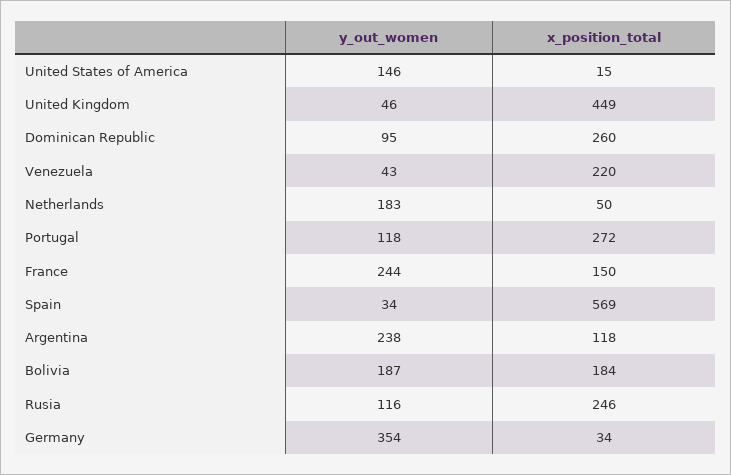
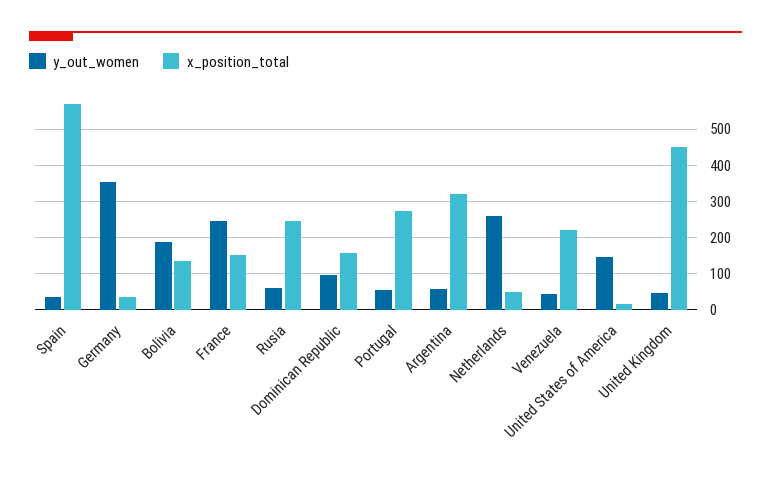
  {
    "y_out_women": {
      "United States of America": 146,
      "United Kingdom": 46,
      "Dominican Republic": 95,
      "Venezuela": 43,
-     "Netherlands": 183,
+     "Netherlands": 260,
-     "Portugal": 118,
+     "Portugal": 60,
      "France": 244,
      "Spain": 34,
-     "Argentina": 238,
+     "Argentina": 60,
      "Bolivia": 187,
-     "Rusia": 116,
+     "Rusia": 60,
      "Germany": 354
    },
    "x_position_total": {
      "United States of America": 15,
      "United Kingdom": 449,
-     "Dominican Republic": 260,
+     "Dominican Republic": 160,
      "Venezuela": 220,
      "Netherlands": 50,
      "Portugal": 272,
      "France": 150,
      "Spain": 569,
-     "Argentina": 118,
+     "Argentina": 320,
-     "Bolivia": 184,
+     "Bolivia": 140,
      "Rusia": 246,
      "Germany": 34
    }
  }

